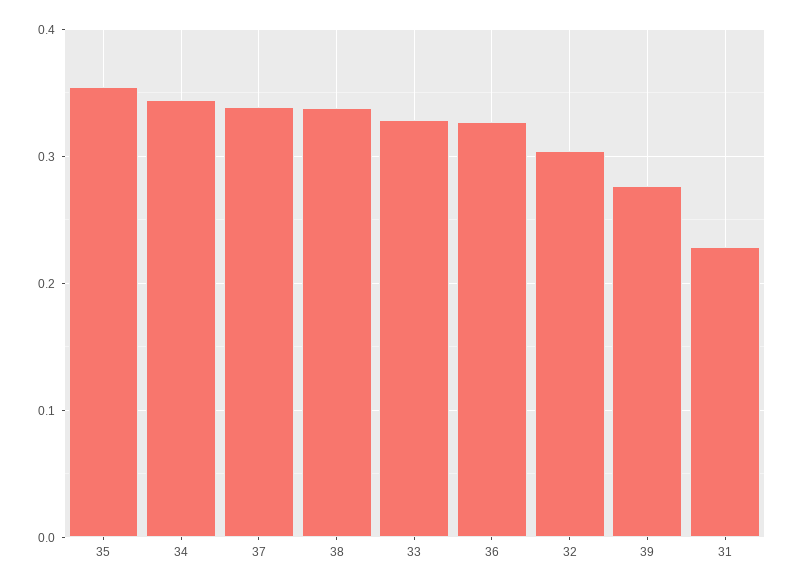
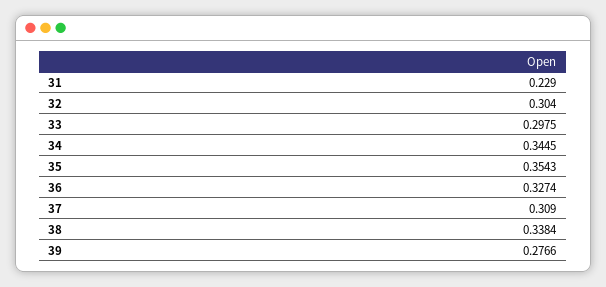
  {
    "35": 0.3543,
    "34": 0.3445,
-   "37": 0.34,
+   "37": 0.309,
    "38": 0.3384,
-   "33": 0.33,
+   "33": 0.2975,
    "36": 0.3274,
    "32": 0.304,
    "39": 0.2766,
    "31": 0.229
  }

